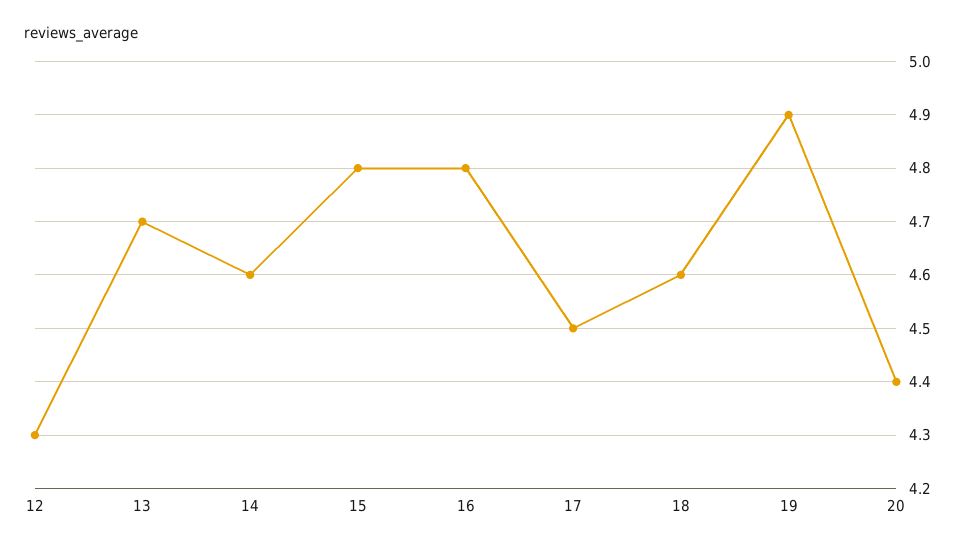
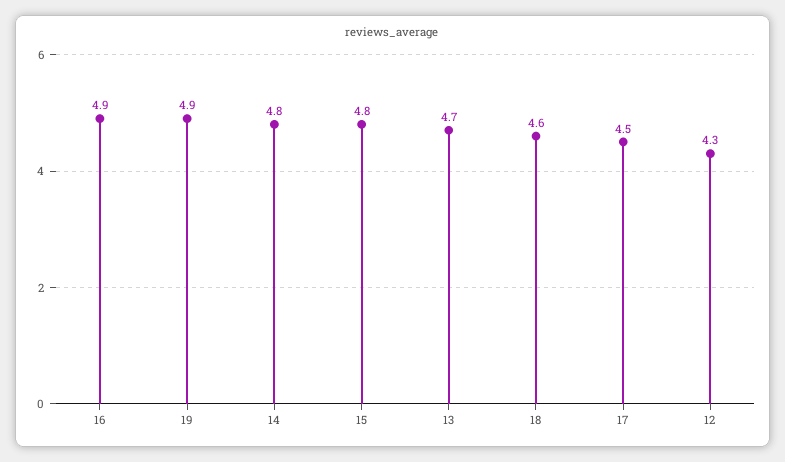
  {
    "12": 4.3,
    "13": 4.7,
-   "14": 4.6,
+   "14": 4.8,
    "15": 4.8,
-   "16": 4.8,
+   "16": 4.9,
    "17": 4.5,
    "18": 4.6,
-   "19": 4.9,
+   "19": 4.9
-   "20": 4.4
  }

